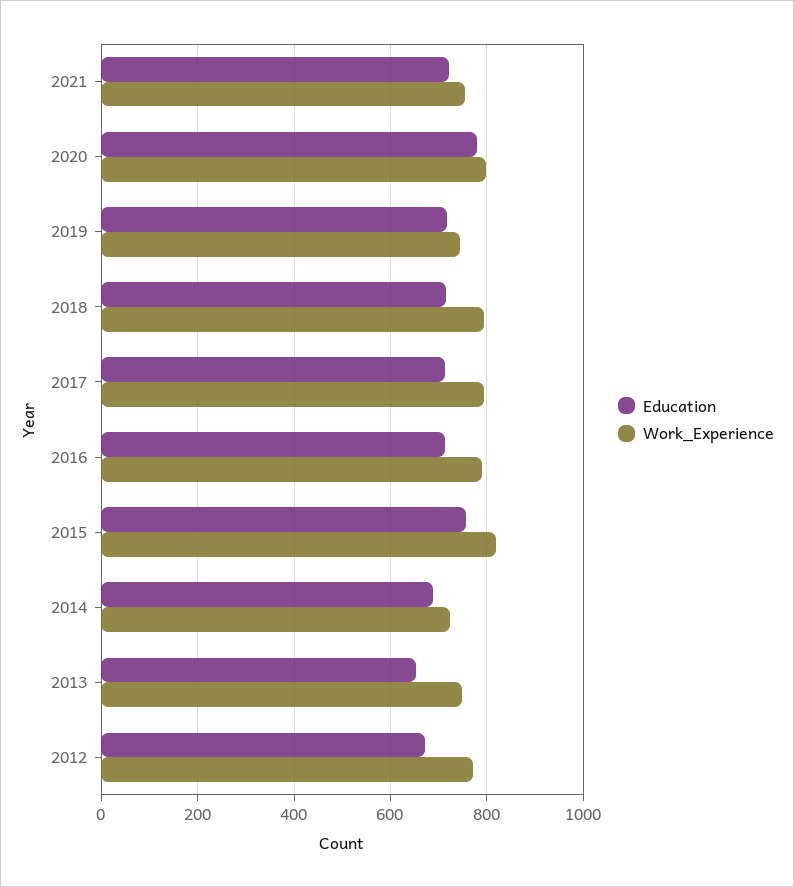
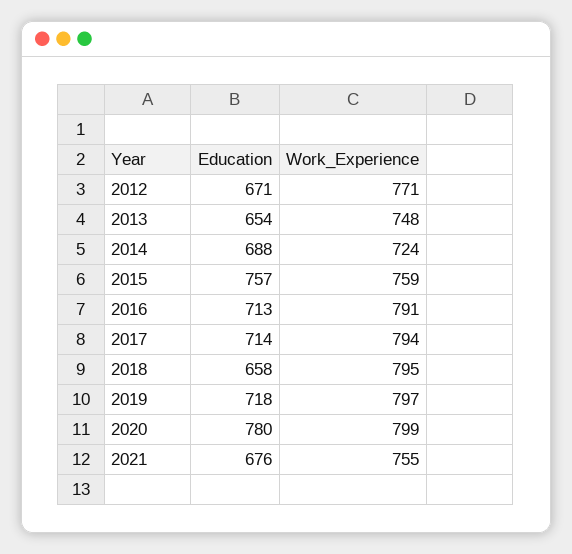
  {
    "Education": {
-     "2021": 720,
+     "2021": 676,
      "2020": 780,
      "2019": 718,
-     "2018": 720,
+     "2018": 658,
      "2017": 714,
      "2016": 713,
      "2015": 757,
      "2014": 688,
      "2013": 654,
      "2012": 671
    },
    "Work_Experience": {
      "2021": 755,
      "2020": 799,
-     "2019": 740,
+     "2019": 797,
      "2018": 795,
      "2017": 794,
      "2016": 791,
-     "2015": 820,
+     "2015": 759,
      "2014": 724,
      "2013": 748,
      "2012": 771
    }
  }

